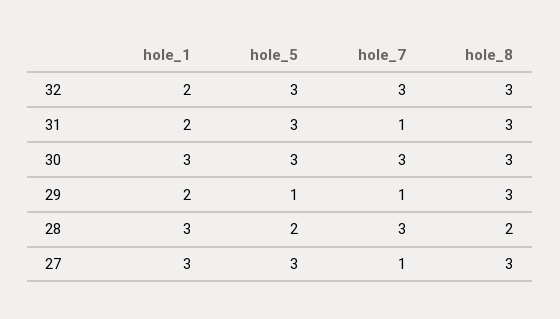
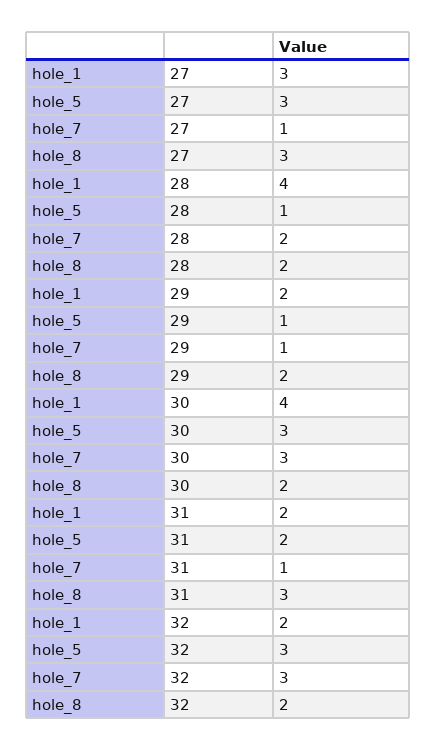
  {
    "hole_1": {
      "32": 2,
      "31": 2,
-     "30": 3,
+     "30": 4,
      "29": 2,
-     "28": 3,
+     "28": 4,
      "27": 3
    },
    "hole_5": {
      "32": 3,
-     "31": 3,
+     "31": 2,
      "30": 3,
      "29": 1,
-     "28": 2,
+     "28": 1,
      "27": 3
    },
    "hole_7": {
      "32": 3,
      "31": 1,
      "30": 3,
      "29": 1,
-     "28": 3,
+     "28": 2,
      "27": 1
    },
    "hole_8": {
-     "32": 3,
+     "32": 2,
      "31": 3,
-     "30": 3,
+     "30": 2,
-     "29": 3,
+     "29": 2,
      "28": 2,
      "27": 3
    }
  }

